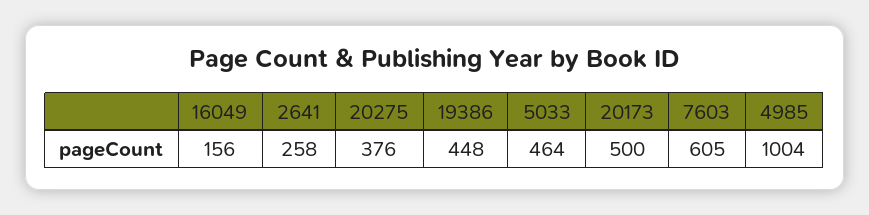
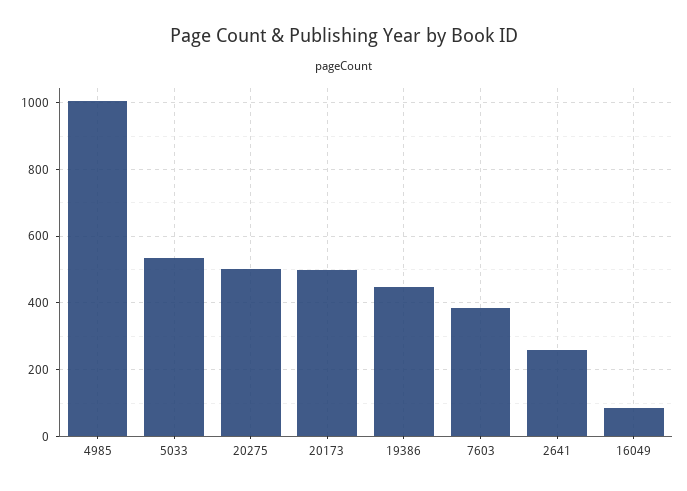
  {
-   "16049": 156,
+   "16049": 80,
    "2641": 258,
-   "20275": 376,
+   "20275": 500,
    "19386": 448,
-   "5033": 464,
+   "5033": 540,
    "20173": 500,
-   "7603": 605,
+   "7603": 380,
    "4985": 1004
  }

